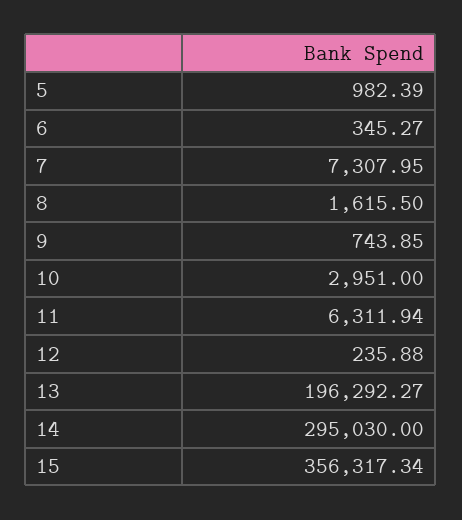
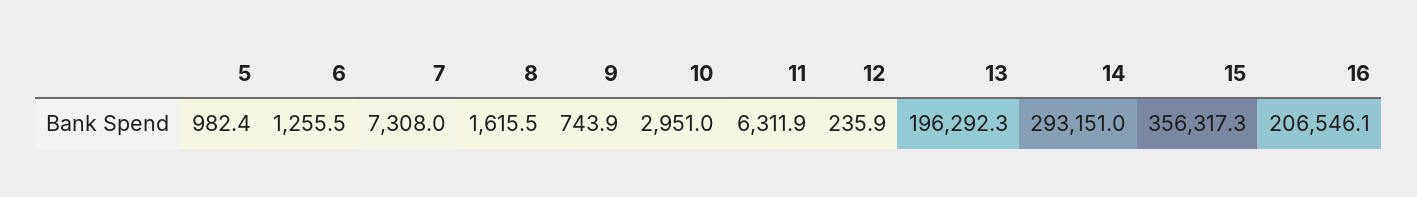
  {
    "5": 982.39,
-   "6": 345.27,
+   "6": 1255.5,
    "7": 7307.95,
    "8": 1615.5,
    "9": 743.85,
    "10": 2951,
    "11": 6311.94,
    "12": 235.88,
    "13": 196292.27,
-   "14": 295030,
+   "14": 293151,
-   "15": 356317.34
+   "15": 356317.34,
+   "16": 206546.1
  }

